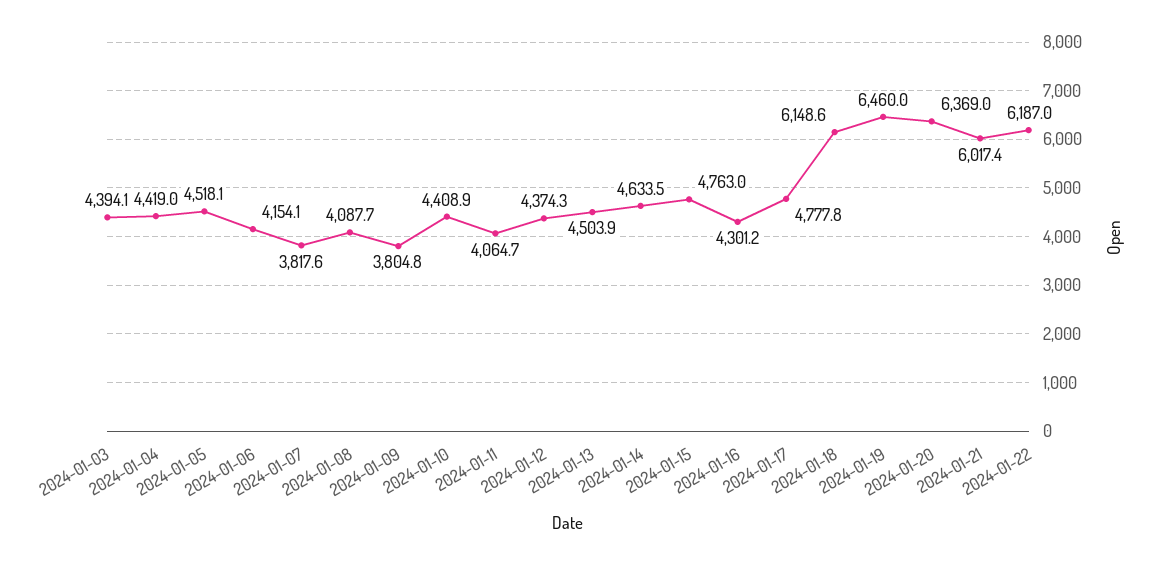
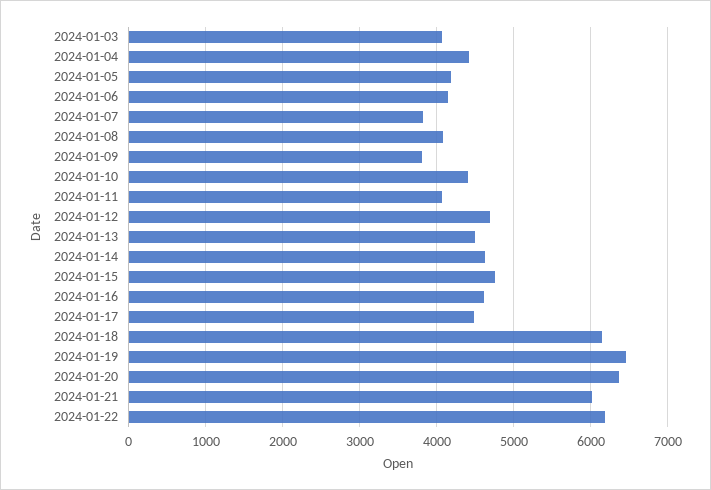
  {
-   "2024-01-03": 4394.1,
+   "2024-01-03": 4100,
    "2024-01-04": 4419,
-   "2024-01-05": 4518.1,
+   "2024-01-05": 4200,
    "2024-01-06": 4154.1,
    "2024-01-07": 3817.6,
    "2024-01-08": 4087.7,
    "2024-01-09": 3804.8,
    "2024-01-10": 4408.9,
    "2024-01-11": 4064.7,
-   "2024-01-12": 4374.3,
+   "2024-01-12": 4700,
    "2024-01-13": 4503.9,
    "2024-01-14": 4633.5,
    "2024-01-15": 4763,
-   "2024-01-16": 4301.2,
+   "2024-01-16": 4600,
-   "2024-01-17": 4777.8,
+   "2024-01-17": 4500,
    "2024-01-18": 6148.6,
    "2024-01-19": 6460,
    "2024-01-20": 6369,
    "2024-01-21": 6017.4,
    "2024-01-22": 6187
  }

